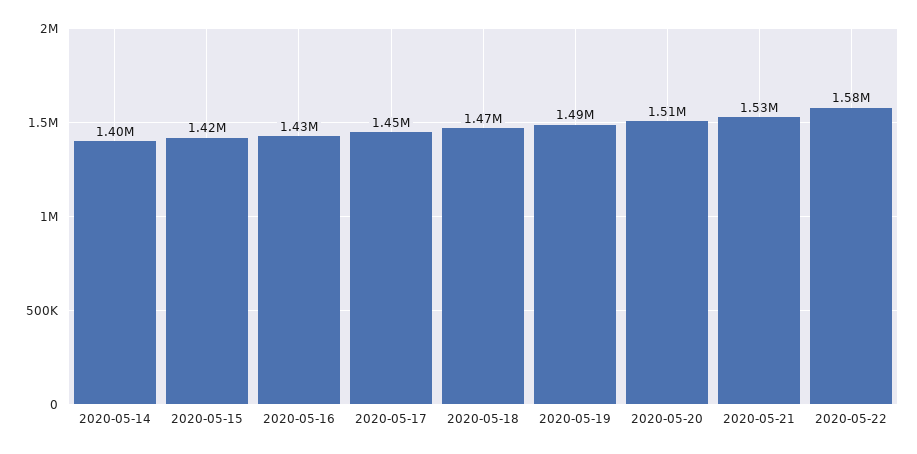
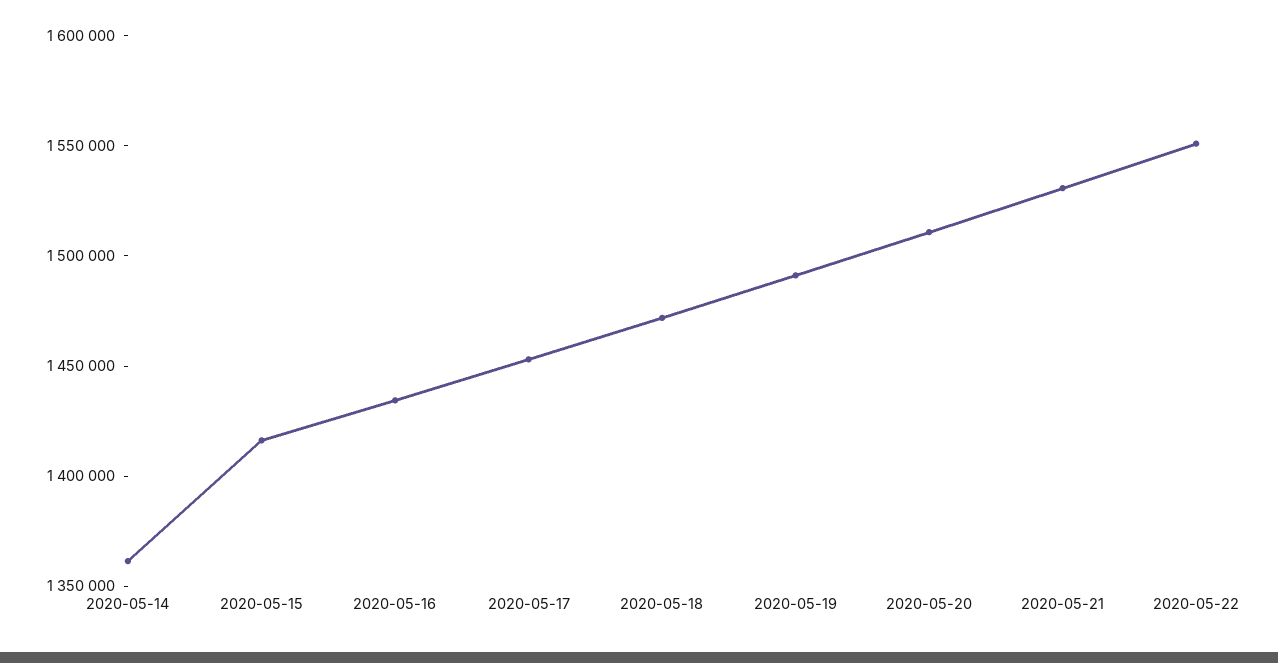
  {
-   "2020-05-14": 1400000,
+   "2020-05-14": 1360000,
    "2020-05-15": 1420000,
    "2020-05-16": 1430000,
    "2020-05-17": 1450000,
    "2020-05-18": 1470000,
    "2020-05-19": 1490000,
    "2020-05-20": 1510000,
    "2020-05-21": 1530000,
-   "2020-05-22": 1580000
+   "2020-05-22": 1550000
  }

